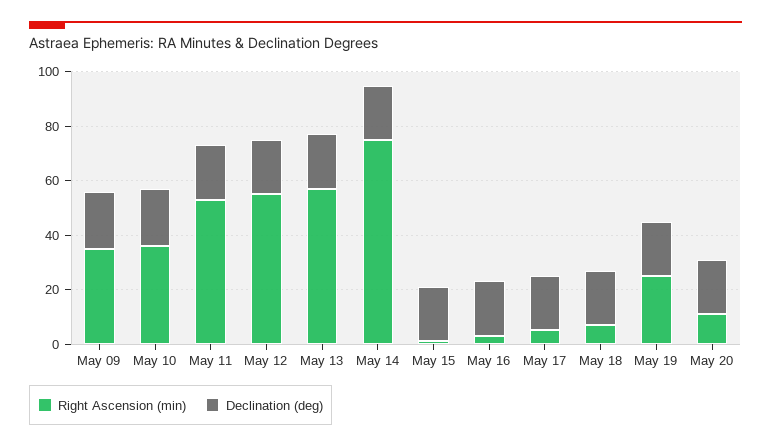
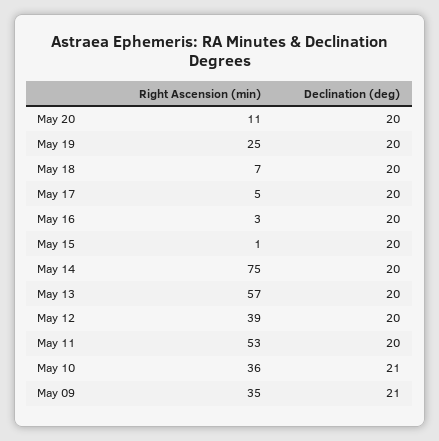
  {
    "Right Ascension (min)": {
      "May 09": 35,
      "May 10": 36,
      "May 11": 53,
-     "May 12": 55,
+     "May 12": 39,
      "May 13": 57,
      "May 14": 75,
      "May 15": 1,
      "May 16": 3,
      "May 17": 5,
      "May 18": 7,
      "May 19": 25,
      "May 20": 11
    },
    "Declination (deg)": {
      "May 09": 21,
      "May 10": 21,
      "May 11": 20,
      "May 12": 20,
      "May 13": 20,
      "May 14": 20,
      "May 15": 20,
      "May 16": 20,
      "May 17": 20,
      "May 18": 20,
      "May 19": 20,
      "May 20": 20
    }
  }

